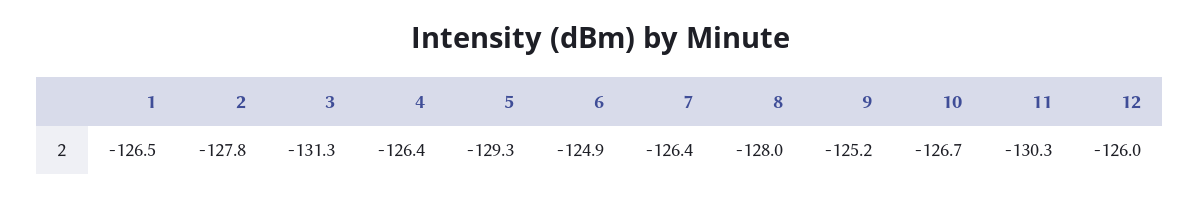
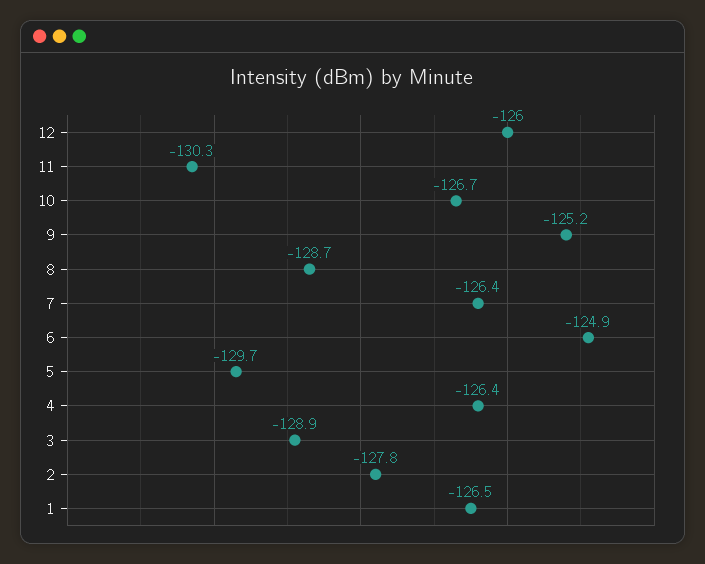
  {
    "1": -126.5,
    "2": -127.8,
-   "3": -131.3,
+   "3": -128.9,
    "4": -126.4,
-   "5": -129.3,
+   "5": -129.7,
    "6": -124.9,
    "7": -126.4,
-   "8": -128,
+   "8": -128.7,
    "9": -125.2,
    "10": -126.7,
    "11": -130.3,
    "12": -126
  }

